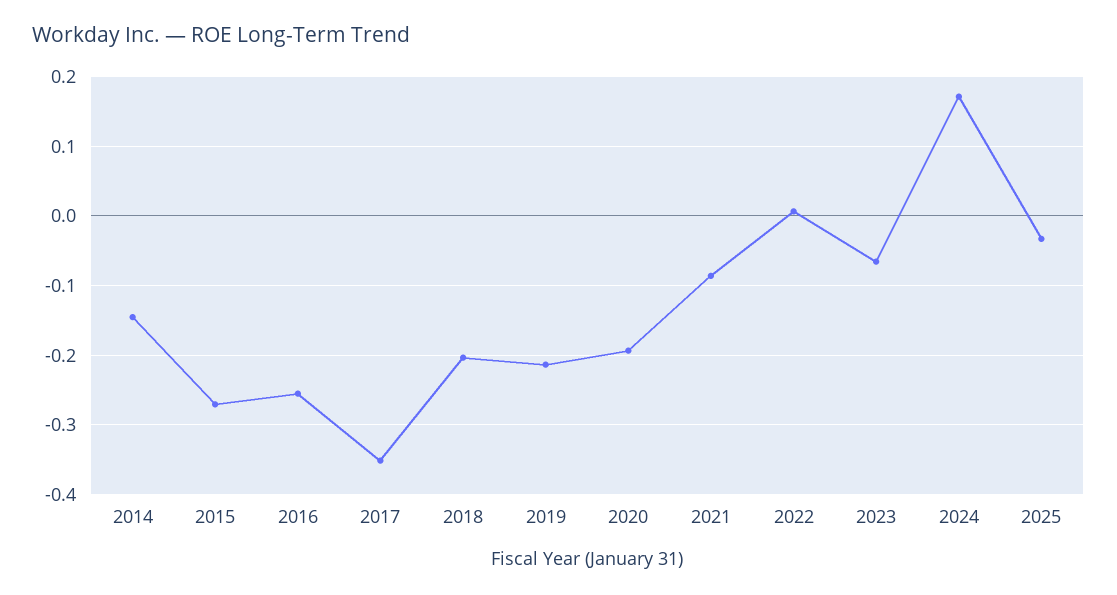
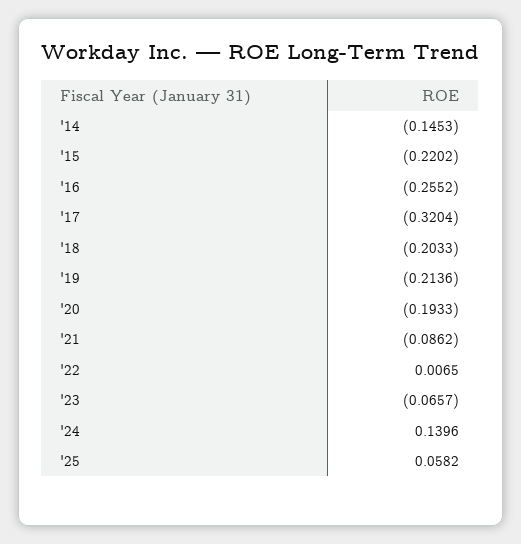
  {
    "2014": -0.1453,
-   "2015": -0.27,
+   "2015": -0.2202,
    "2016": -0.2552,
-   "2017": -0.35,
+   "2017": -0.3204,
    "2018": -0.2033,
    "2019": -0.2136,
    "2020": -0.1933,
    "2021": -0.0862,
    "2022": 0.0065,
    "2023": -0.0657,
-   "2024": 0.17,
+   "2024": 0.1396,
-   "2025": -0.03
+   "2025": 0.0582
  }

